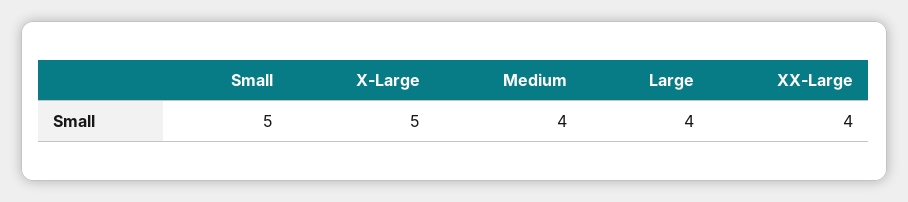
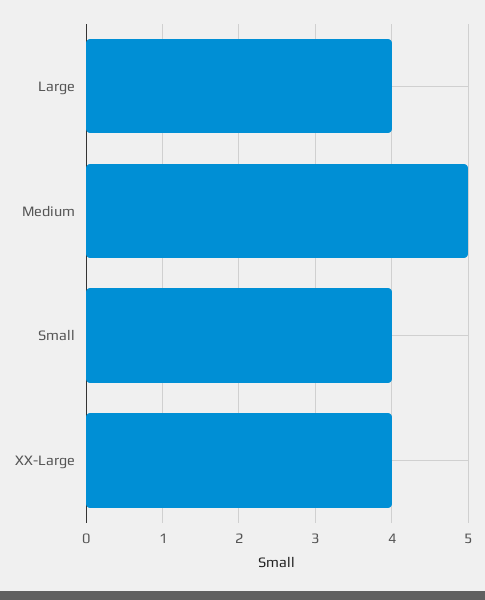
  {
-   "Small": 5,
+   "Small": 4,
-   "X-Large": 5,
-   "Medium": 4,
+   "Medium": 5,
    "Large": 4,
    "XX-Large": 4
  }

